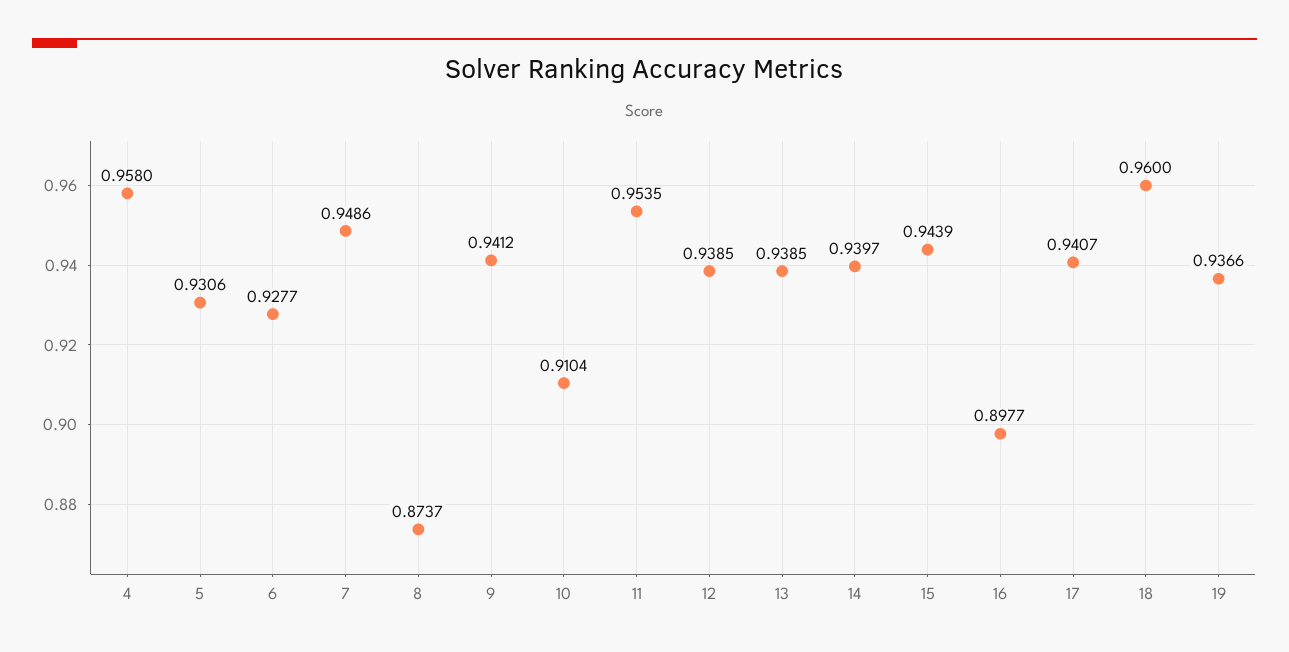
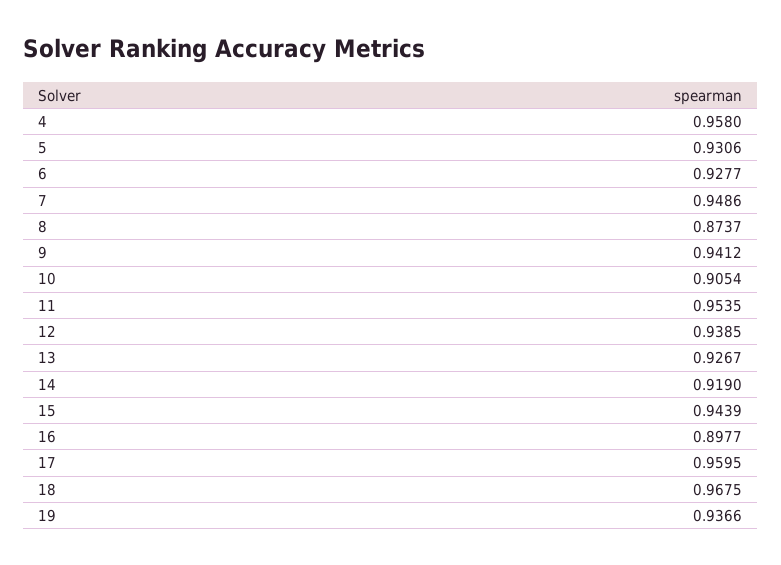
  {
    "4": 0.958,
    "5": 0.9306,
    "6": 0.9277,
    "7": 0.9486,
    "8": 0.8737,
    "9": 0.9412,
-   "10": 0.9104,
+   "10": 0.9054,
    "11": 0.9535,
    "12": 0.9385,
-   "13": 0.9385,
+   "13": 0.9267,
-   "14": 0.9397,
+   "14": 0.919,
    "15": 0.9439,
    "16": 0.8977,
-   "17": 0.9407,
+   "17": 0.9595,
-   "18": 0.96,
+   "18": 0.9675,
    "19": 0.9366
  }

